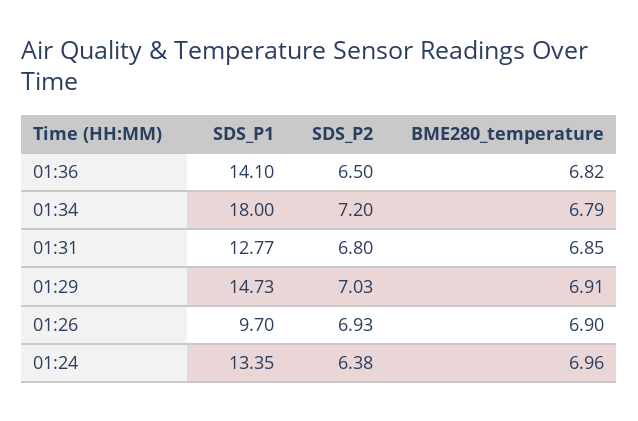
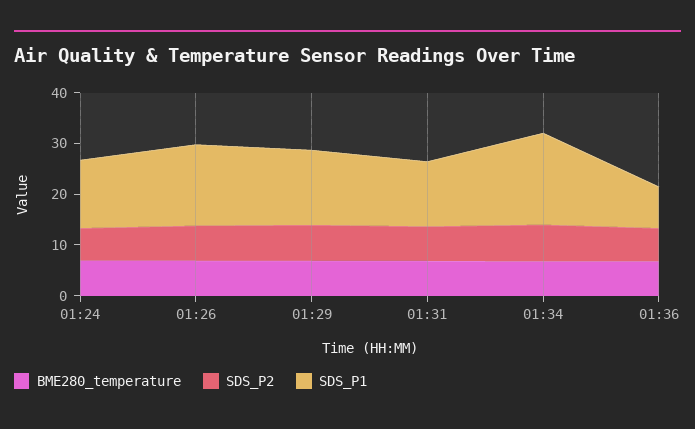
  {
    "SDS_P1": {
-     "01:36": 14.1,
+     "01:36": 8,
      "01:34": 18,
      "01:31": 12.77,
      "01:29": 14.73,
-     "01:26": 9.7,
+     "01:26": 16,
      "01:24": 13.35
    },
    "SDS_P2": {
      "01:36": 6.5,
      "01:34": 7.2,
      "01:31": 6.8,
      "01:29": 7.03,
      "01:26": 6.93,
      "01:24": 6.38
    },
    "BME280_temperature": {
      "01:36": 6.82,
      "01:34": 6.79,
      "01:31": 6.85,
      "01:29": 6.91,
      "01:26": 6.9,
      "01:24": 6.96
    }
  }

